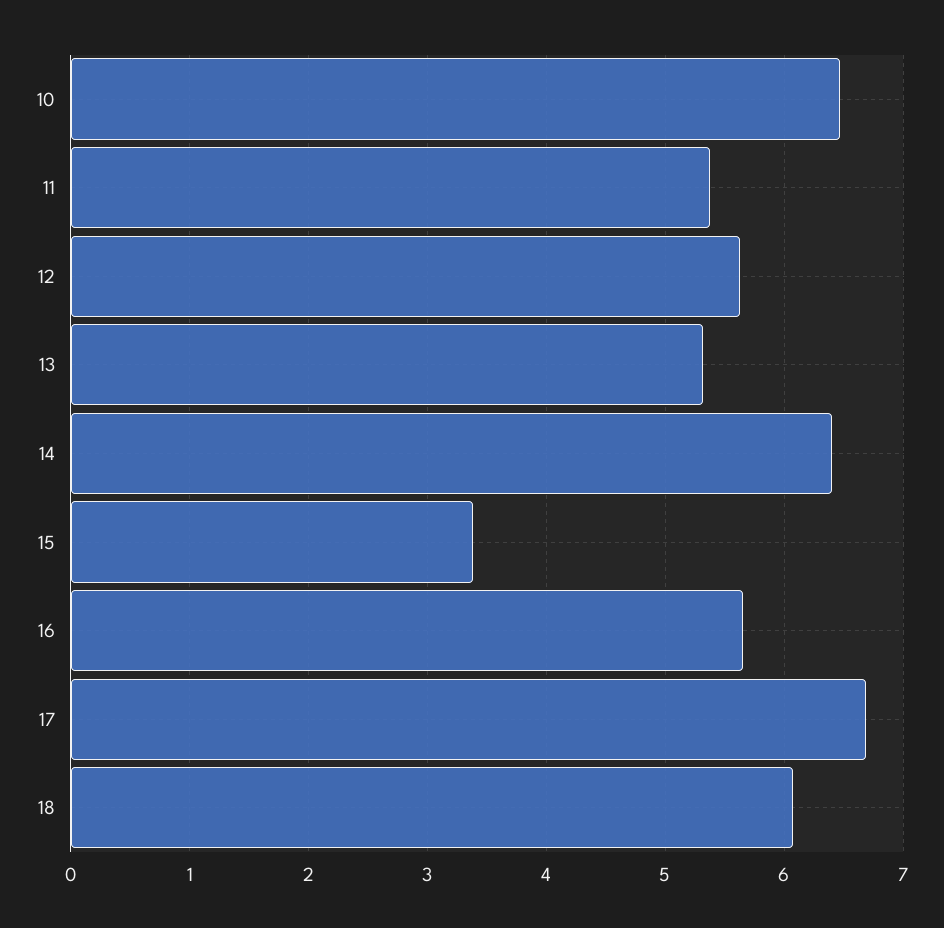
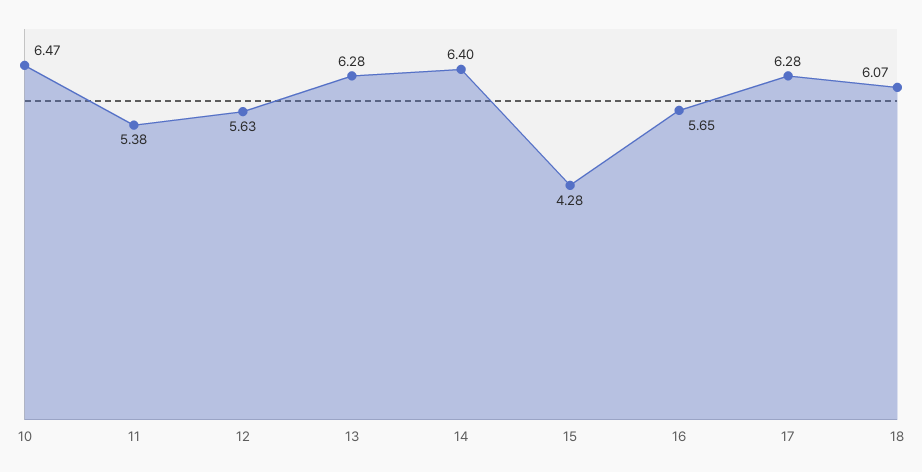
  {
    "10": 6.47,
    "11": 5.38,
    "12": 5.63,
-   "13": 5.3,
+   "13": 6.28,
    "14": 6.4,
-   "15": 3.4,
+   "15": 4.28,
    "16": 5.65,
-   "17": 6.7,
+   "17": 6.28,
    "18": 6.07
  }

